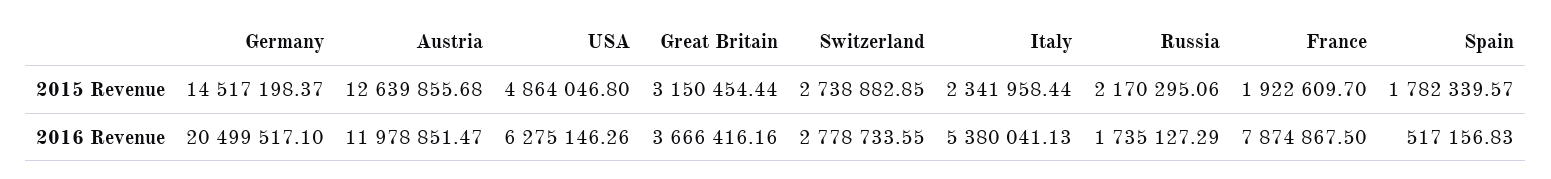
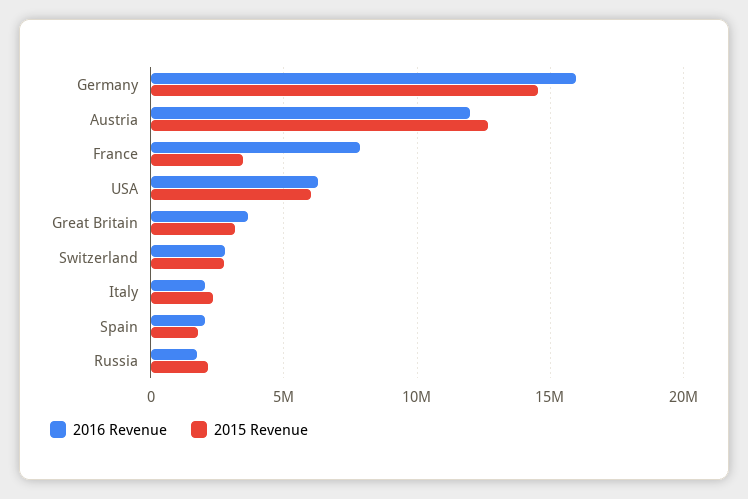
  {
    "2015 Revenue": {
      "Germany": 14517198.37,
      "Austria": 12639855.68,
-     "USA": 4864046.8,
+     "USA": 6000000,
      "Great Britain": 3150454.44,
      "Switzerland": 2738882.85,
      "Italy": 2341958.44,
      "Russia": 2170295.06,
-     "France": 1922609.7,
+     "France": 3500000,
      "Spain": 1782339.57
    },
    "2016 Revenue": {
-     "Germany": 20499517.1,
+     "Germany": 16000000,
      "Austria": 11978851.47,
      "USA": 6275146.26,
      "Great Britain": 3666416.16,
      "Switzerland": 2778733.55,
-     "Italy": 5380041.13,
+     "Italy": 2000000,
      "Russia": 1735127.29,
      "France": 7874867.5,
-     "Spain": 517156.83
+     "Spain": 2000000
    }
  }

